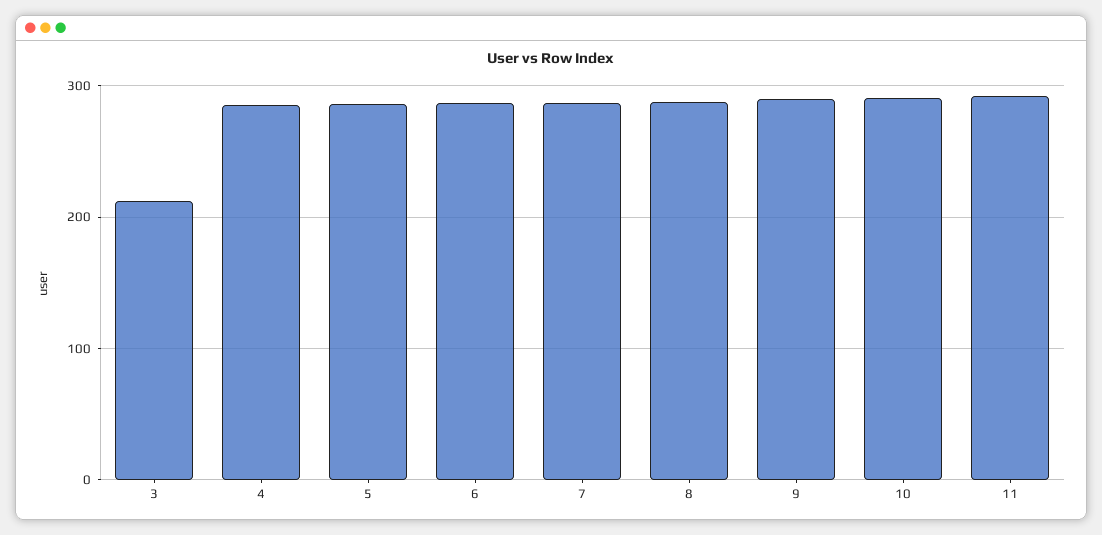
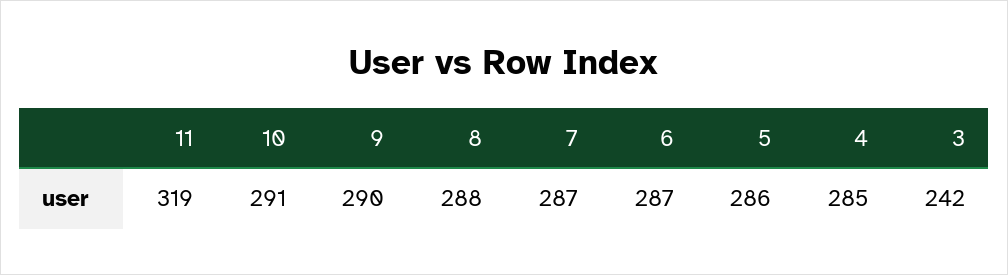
  {
-   "3": 210,
+   "3": 242,
    "4": 285,
    "5": 286,
    "6": 287,
    "7": 287,
    "8": 288,
    "9": 290,
    "10": 291,
-   "11": 290
+   "11": 319
  }

